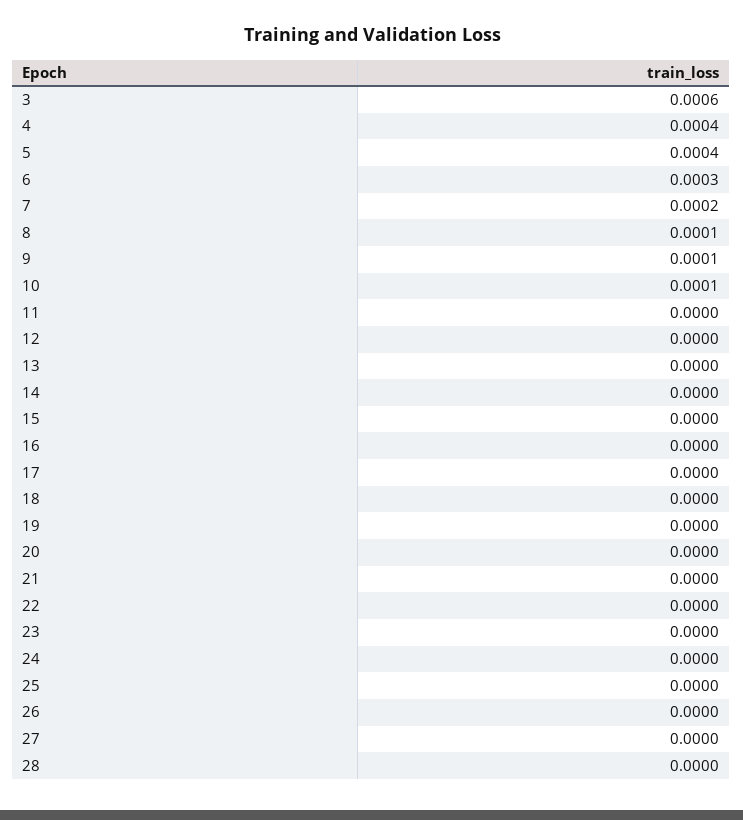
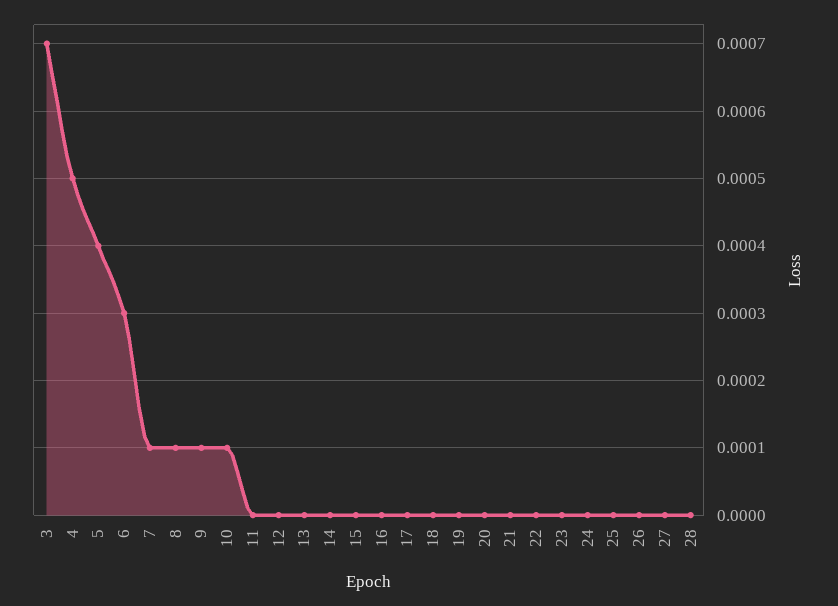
  {
-   "3": 0.0006,
+   "3": 0.0007,
-   "4": 0.0004,
+   "4": 0.0005,
    "5": 0.0004,
    "6": 0.0003,
-   "7": 0.0002,
+   "7": 0.0001,
    "8": 0.0001,
    "9": 0.0001,
    "10": 0.0001,
    "11": 0,
    "12": 0,
    "13": 0,
    "14": 0,
    "15": 0,
    "16": 0,
    "17": 0,
    "18": 0,
    "19": 0,
    "20": 0,
    "21": 0,
    "22": 0,
    "23": 0,
    "24": 0,
    "25": 0,
    "26": 0,
    "27": 0,
    "28": 0
  }

